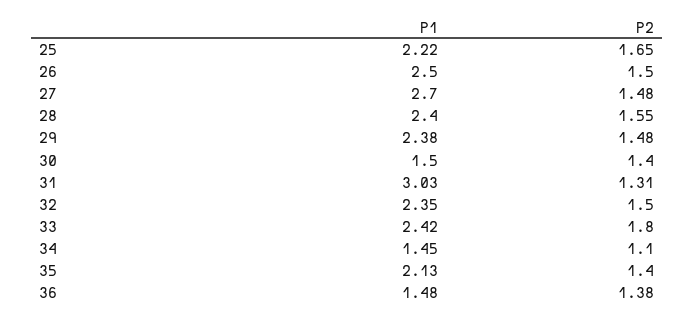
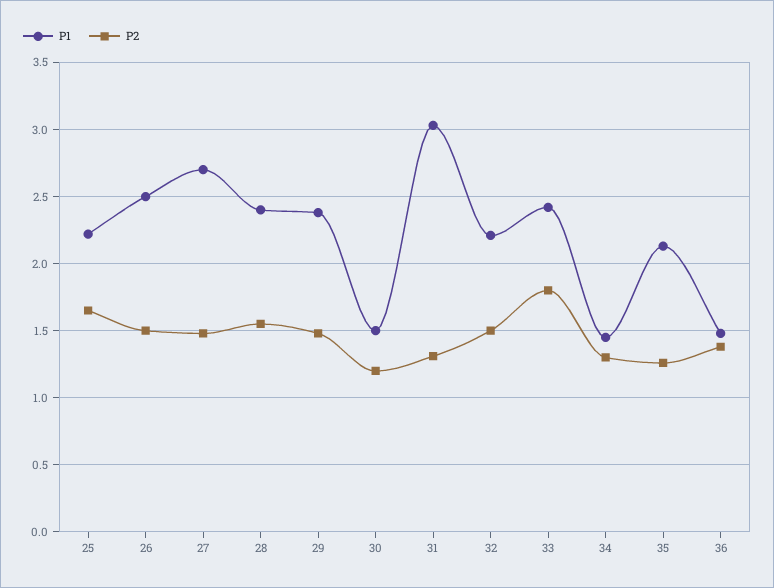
  {
    "P1": {
      "25": 2.22,
      "26": 2.5,
      "27": 2.7,
      "28": 2.4,
      "29": 2.38,
      "30": 1.5,
      "31": 3.03,
-     "32": 2.35,
+     "32": 2.2,
      "33": 2.42,
      "34": 1.45,
      "35": 2.13,
      "36": 1.48
    },
    "P2": {
      "25": 1.65,
      "26": 1.5,
      "27": 1.48,
      "28": 1.55,
      "29": 1.48,
-     "30": 1.4,
+     "30": 1.2,
      "31": 1.31,
      "32": 1.5,
      "33": 1.8,
-     "34": 1.1,
+     "34": 1.3,
-     "35": 1.4,
+     "35": 1.25,
      "36": 1.38
    }
  }

